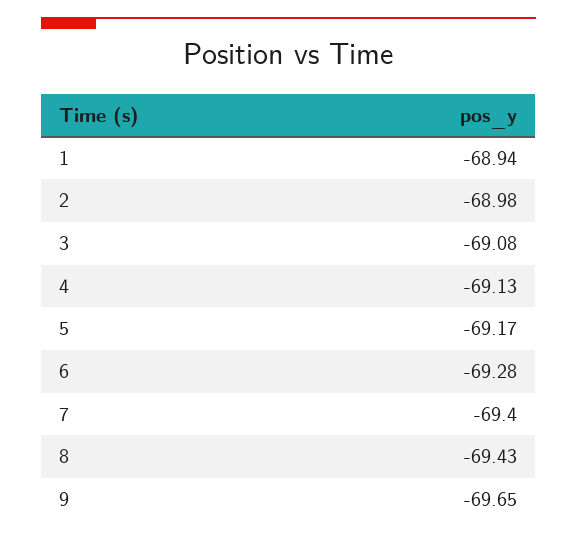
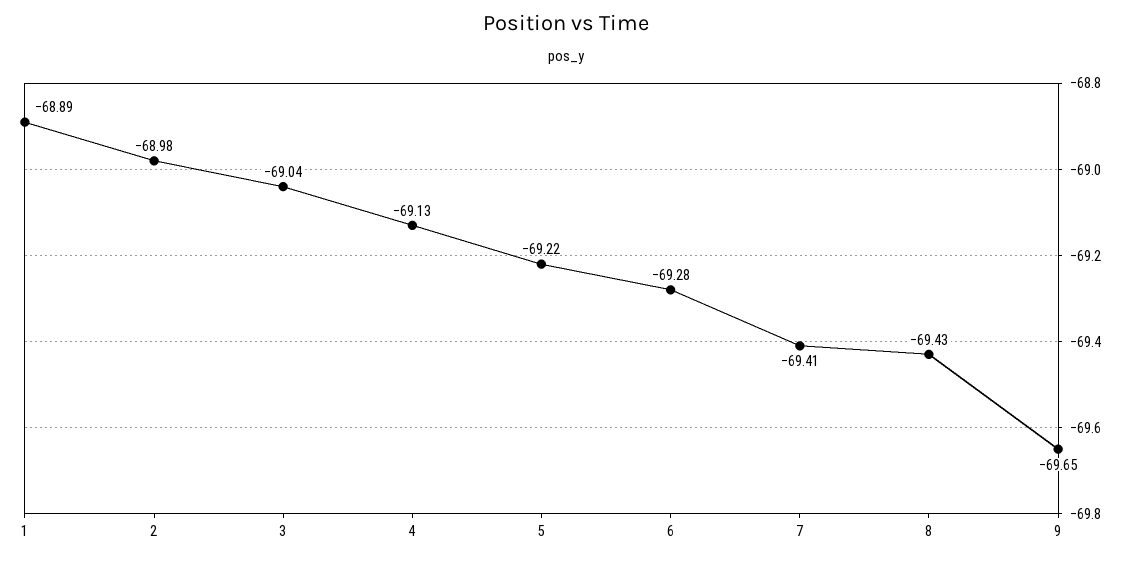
  {
-   "1": -68.94,
+   "1": -68.89,
    "2": -68.98,
-   "3": -69.08,
+   "3": -69.04,
    "4": -69.13,
-   "5": -69.17,
+   "5": -69.22,
    "6": -69.28,
-   "7": -69.4,
+   "7": -69.41,
    "8": -69.43,
    "9": -69.65
  }

